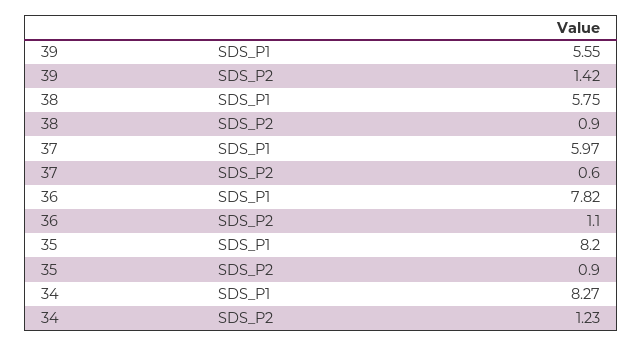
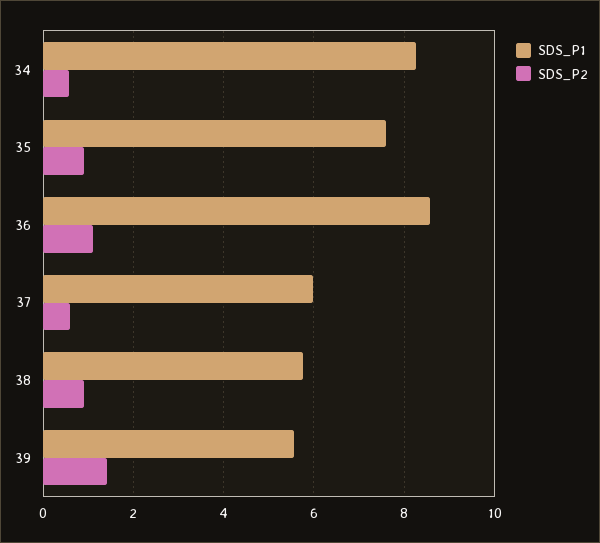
  {
    "SDS_P1": {
      "39": 5.55,
      "38": 5.75,
      "37": 5.97,
-     "36": 7.82,
+     "36": 8.6,
-     "35": 8.2,
+     "35": 7.6,
      "34": 8.27
    },
    "SDS_P2": {
      "39": 1.42,
      "38": 0.9,
      "37": 0.6,
      "36": 1.1,
      "35": 0.9,
-     "34": 1.23
+     "34": 0.6
    }
  }

